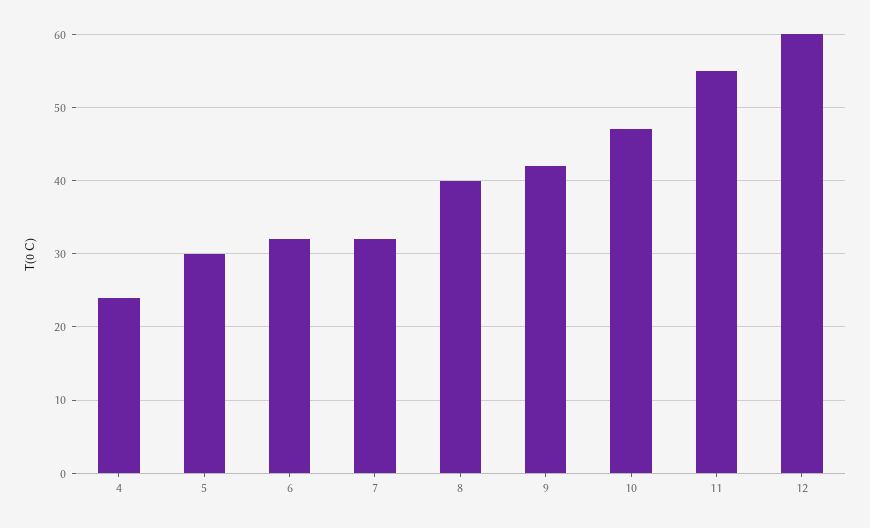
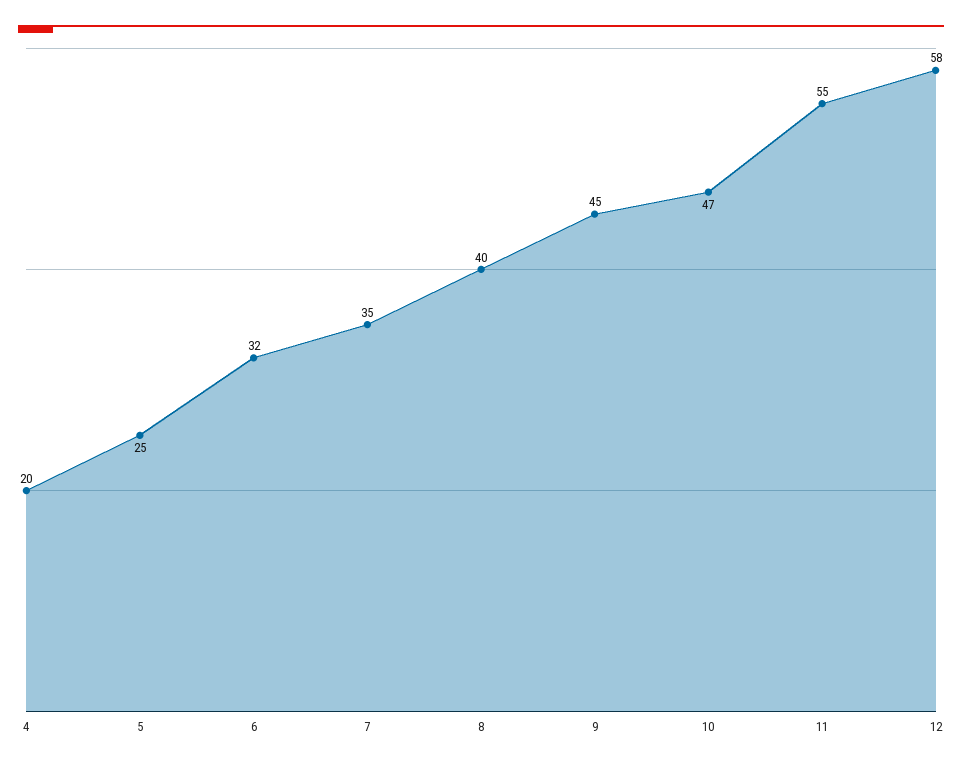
  {
-   "4": 24,
+   "4": 20,
-   "5": 30,
+   "5": 25,
    "6": 32,
-   "7": 32,
+   "7": 35,
    "8": 40,
-   "9": 42,
+   "9": 45,
    "10": 47,
    "11": 55,
-   "12": 60
+   "12": 58
  }

